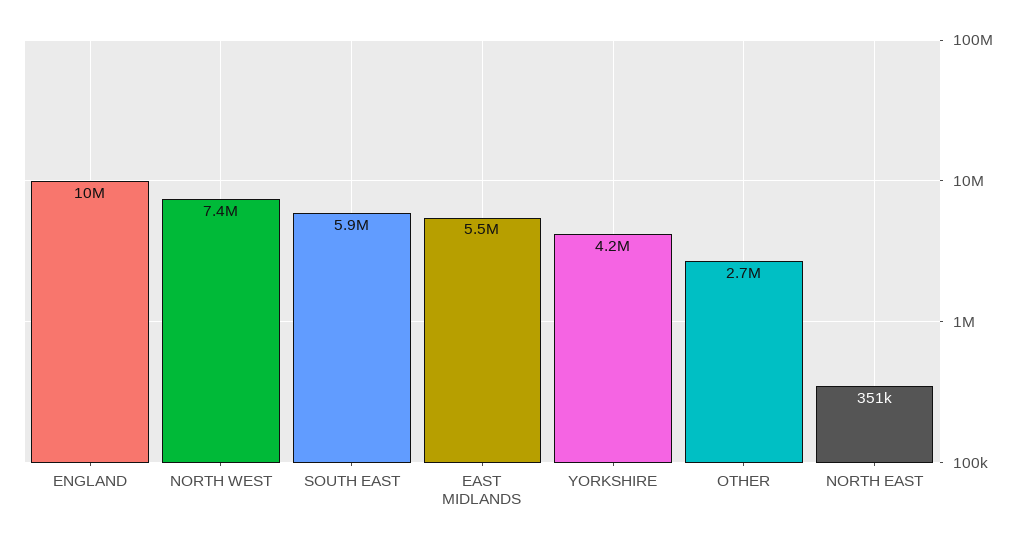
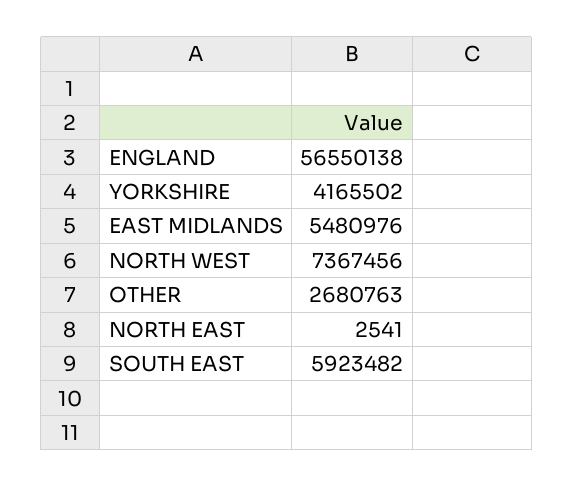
  {
-   "ENGLAND": 10000000,
+   "ENGLAND": 56550138,
    "NORTH WEST": 7367456,
    "SOUTH EAST": 5923482,
    "EAST MIDLANDS": 5480976,
    "YORKSHIRE": 4165502,
    "OTHER": 2680763,
-   "NORTH EAST": 351000
+   "NORTH EAST": 2541
  }

